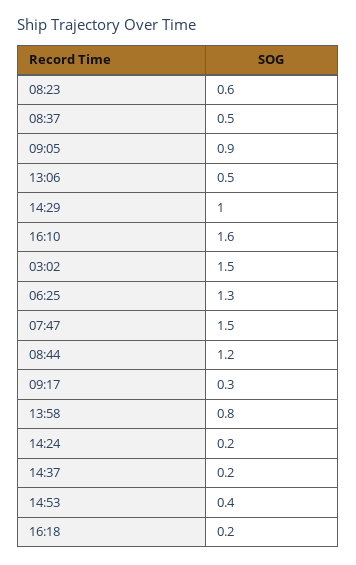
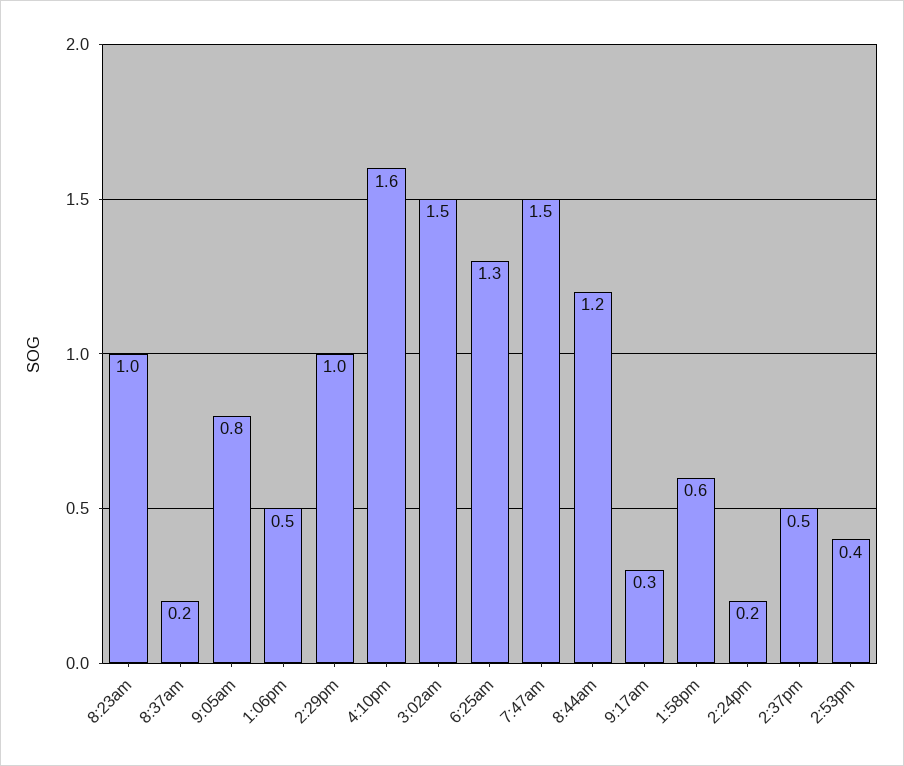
  {
-   "08:23": 0.6,
+   "08:23": 1,
-   "08:37": 0.5,
+   "08:37": 0.2,
-   "09:05": 0.9,
+   "09:05": 0.8,
    "13:06": 0.5,
    "14:29": 1,
    "16:10": 1.6,
    "03:02": 1.5,
    "06:25": 1.3,
    "07:47": 1.5,
    "08:44": 1.2,
    "09:17": 0.3,
-   "13:58": 0.8,
+   "13:58": 0.6,
    "14:24": 0.2,
-   "14:37": 0.2,
+   "14:37": 0.5,
-   "14:53": 0.4,
+   "14:53": 0.4
-   "16:18": 0.2
  }

